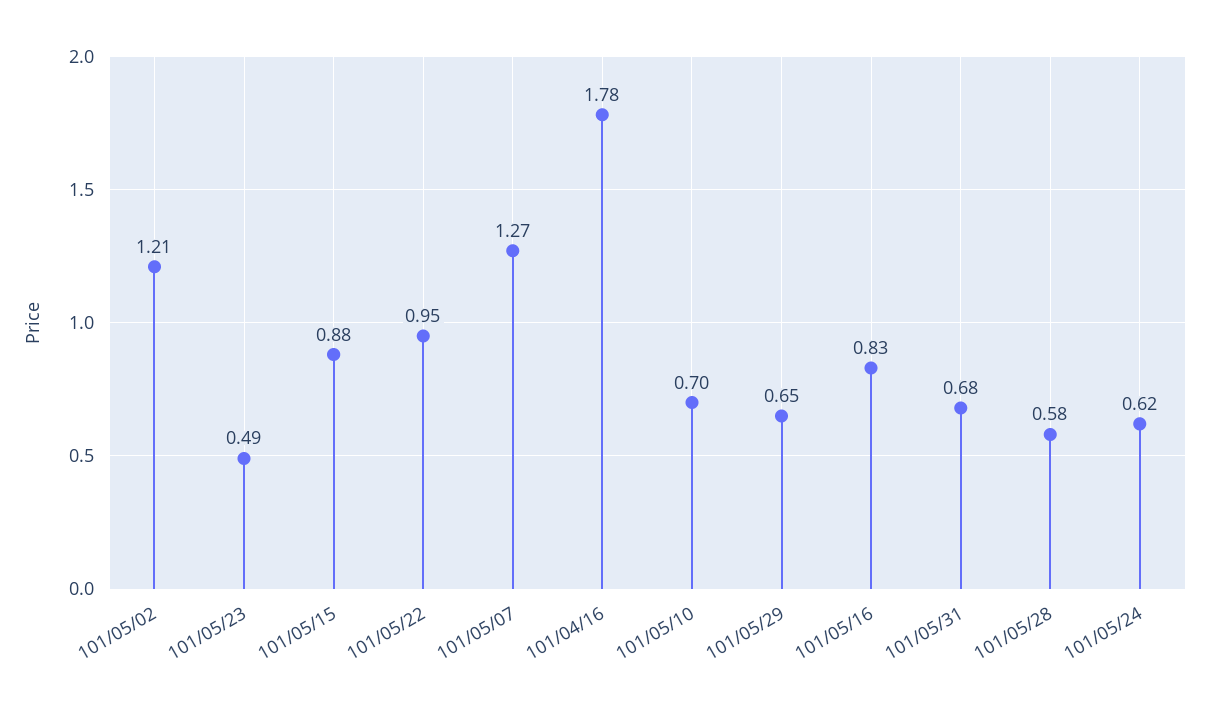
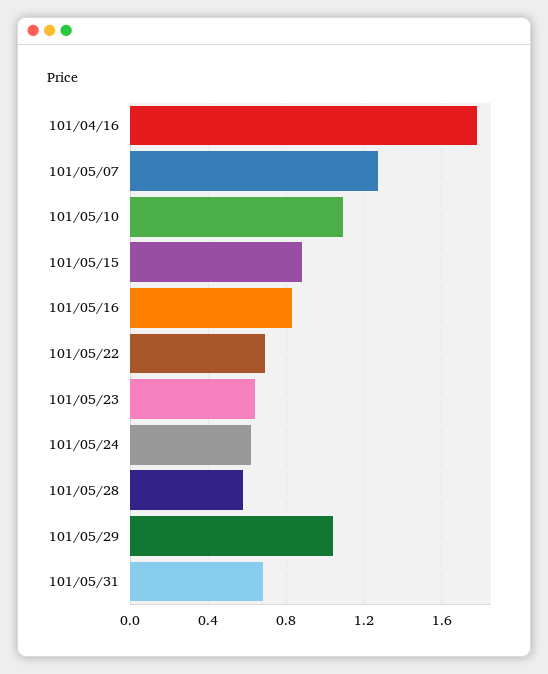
  {
-   "101/05/02": 1.21,
-   "101/05/23": 0.49,
+   "101/05/23": 0.65,
    "101/05/15": 0.88,
-   "101/05/22": 0.95,
+   "101/05/22": 0.7,
    "101/05/07": 1.27,
    "101/04/16": 1.78,
-   "101/05/10": 0.7,
+   "101/05/10": 1.1,
-   "101/05/29": 0.65,
+   "101/05/29": 1.05,
    "101/05/16": 0.83,
    "101/05/31": 0.68,
    "101/05/28": 0.58,
    "101/05/24": 0.62
  }

